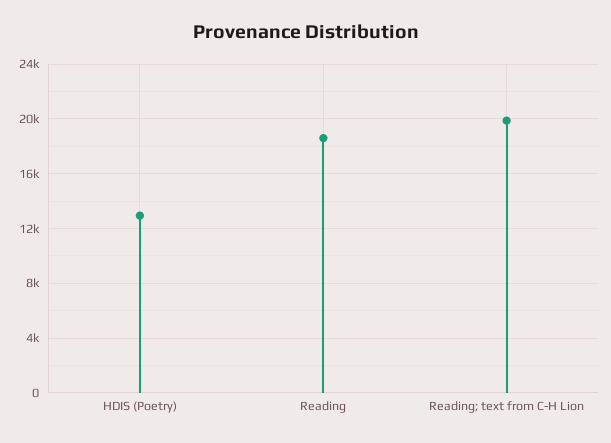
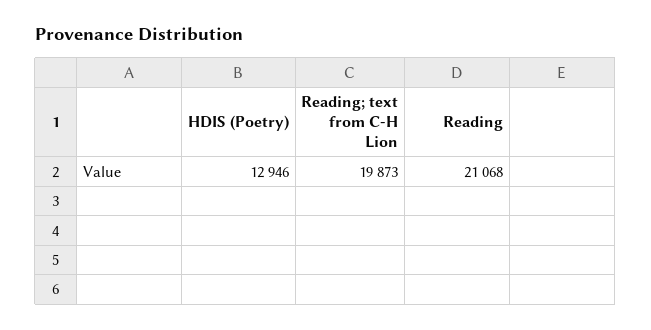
  {
    "HDIS (Poetry)": 12946,
-   "Reading": 18500,
+   "Reading": 21068,
    "Reading; text from C-H Lion": 19873
  }

